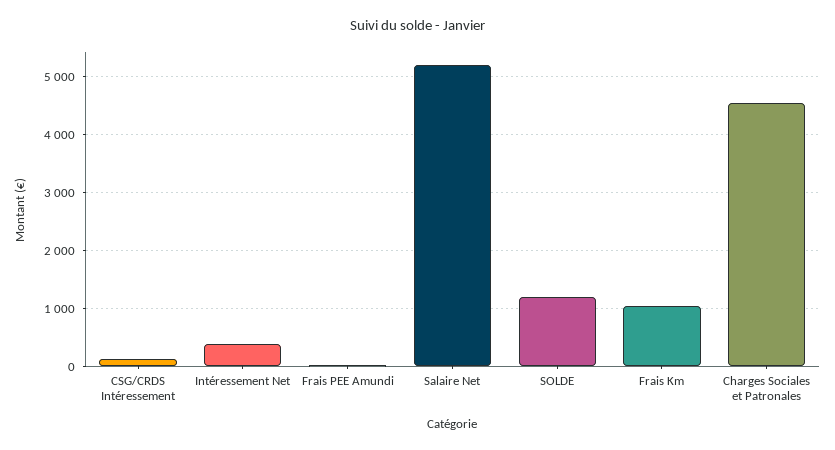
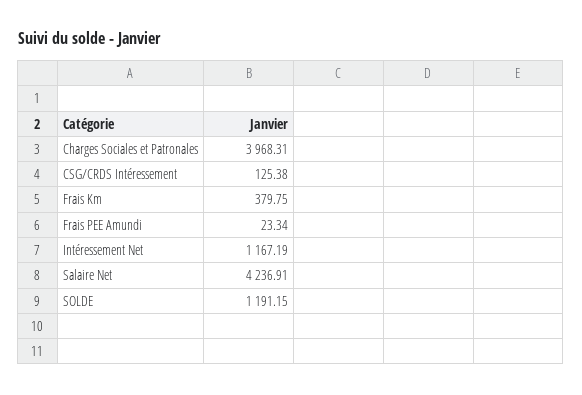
  {
    "CSG/CRDS Intéressement": 125.38,
-   "Intéressement Net": 400,
+   "Intéressement Net": 1167.19,
    "Frais PEE Amundi": 23.34,
-   "Salaire Net": 5200,
+   "Salaire Net": 4236.91,
    "SOLDE": 1191.15,
-   "Frais Km": 1000,
+   "Frais Km": 379.75,
-   "Charges Sociales et Patronales": 4600
+   "Charges Sociales et Patronales": 3968.31
  }

